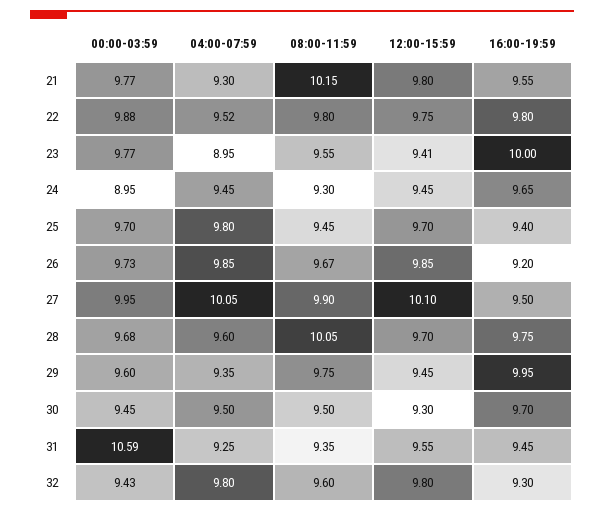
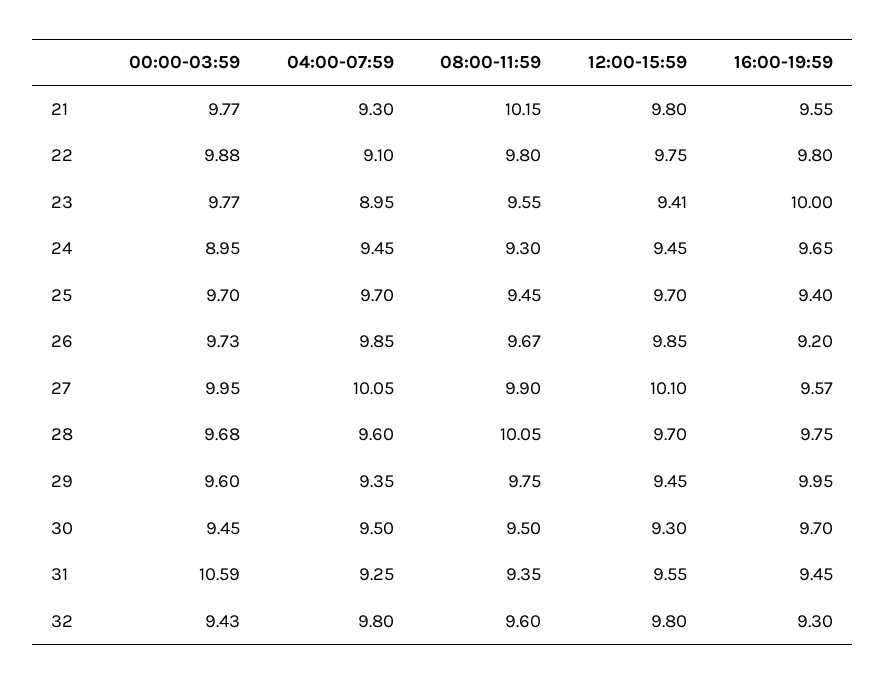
  {
    "00:00-03:59": {
      "21": 9.77,
      "22": 9.88,
      "23": 9.77,
      "24": 8.95,
      "25": 9.7,
      "26": 9.73,
      "27": 9.95,
      "28": 9.68,
      "29": 9.6,
      "30": 9.45,
      "31": 10.59,
      "32": 9.43
    },
    "04:00-07:59": {
      "21": 9.3,
-     "22": 9.52,
+     "22": 9.1,
      "23": 8.95,
      "24": 9.45,
-     "25": 9.8,
+     "25": 9.7,
      "26": 9.85,
      "27": 10.05,
      "28": 9.6,
      "29": 9.35,
      "30": 9.5,
      "31": 9.25,
      "32": 9.8
    },
    "08:00-11:59": {
      "21": 10.15,
      "22": 9.8,
      "23": 9.55,
      "24": 9.3,
      "25": 9.45,
      "26": 9.67,
      "27": 9.9,
      "28": 10.05,
      "29": 9.75,
      "30": 9.5,
      "31": 9.35,
      "32": 9.6
    },
    "12:00-15:59": {
      "21": 9.8,
      "22": 9.75,
      "23": 9.41,
      "24": 9.45,
      "25": 9.7,
      "26": 9.85,
      "27": 10.1,
      "28": 9.7,
      "29": 9.45,
      "30": 9.3,
      "31": 9.55,
      "32": 9.8
    },
    "16:00-19:59": {
      "21": 9.55,
      "22": 9.8,
      "23": 10,
      "24": 9.65,
      "25": 9.4,
      "26": 9.2,
-     "27": 9.5,
+     "27": 9.57,
      "28": 9.75,
      "29": 9.95,
      "30": 9.7,
      "31": 9.45,
      "32": 9.3
    }
  }

